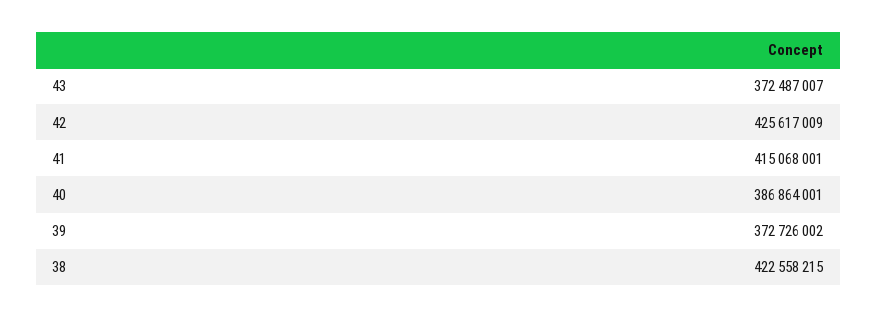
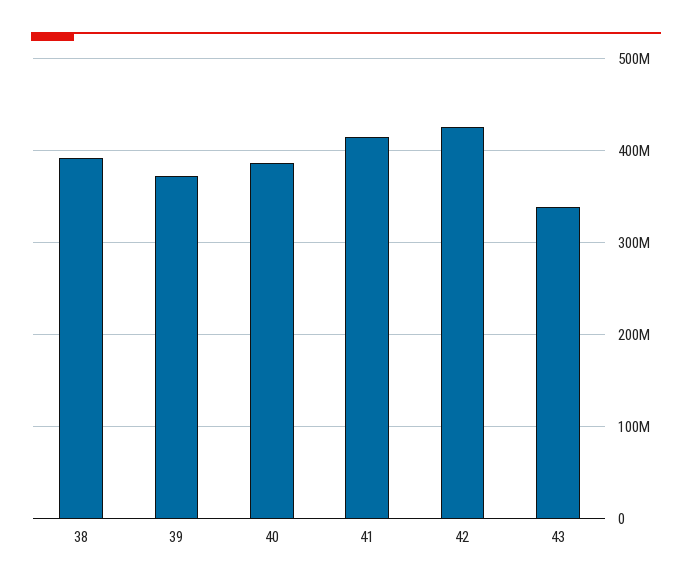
  {
-   "43": 372487007,
+   "43": 340000000,
    "42": 425617009,
    "41": 415068001,
    "40": 386864001,
    "39": 372726002,
-   "38": 422558215
+   "38": 390000000
  }

